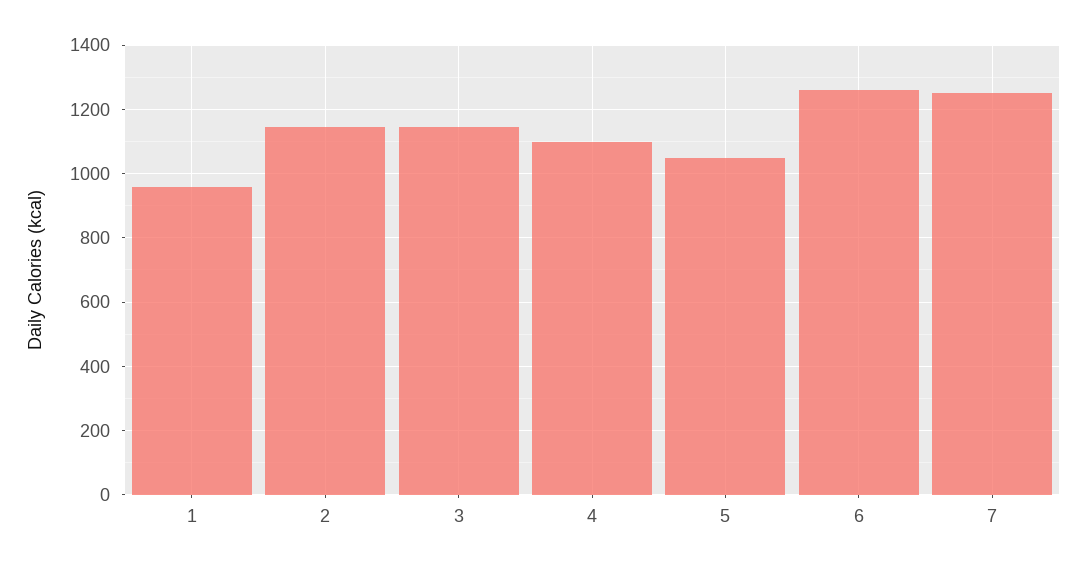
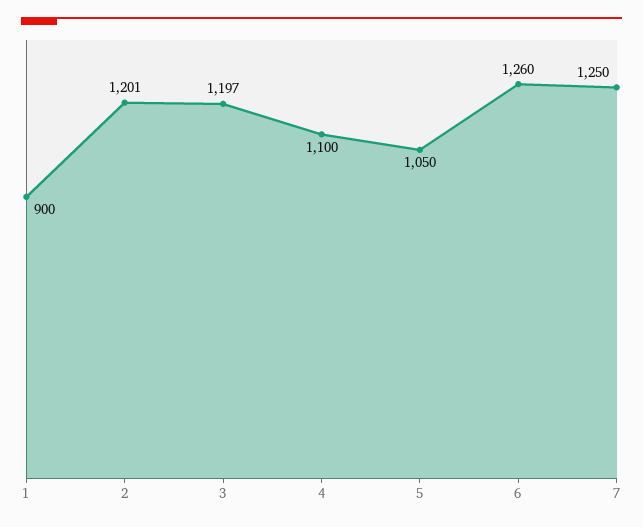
  {
-   "1": 960,
+   "1": 900,
-   "2": 1140,
+   "2": 1201,
-   "3": 1140,
+   "3": 1197,
    "4": 1100,
    "5": 1050,
    "6": 1260,
    "7": 1250
  }

